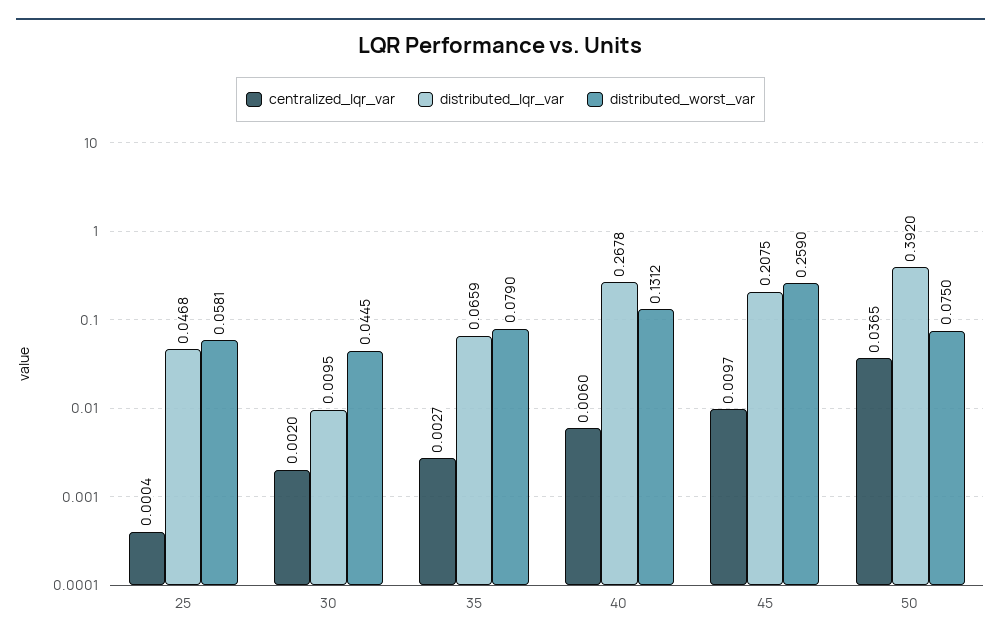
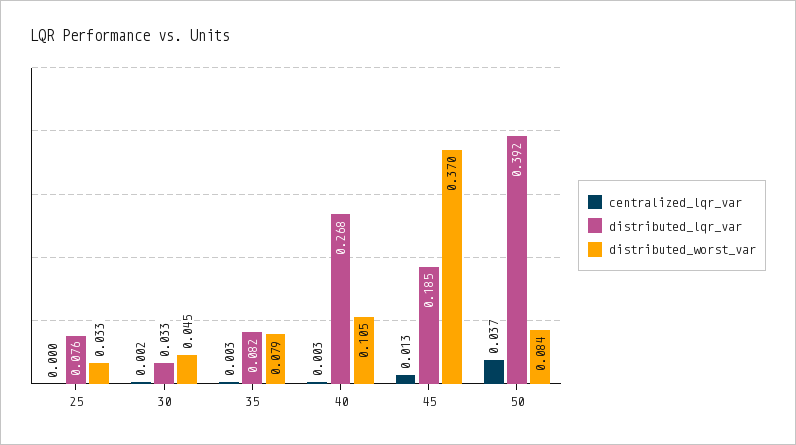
  {
    "centralized_lqr_var": {
      "25": 0.0004,
      "30": 0.002,
      "35": 0.0027,
-     "40": 0.006,
+     "40": 0.003,
-     "45": 0.0097,
+     "45": 0.013,
      "50": 0.0365
    },
    "distributed_lqr_var": {
-     "25": 0.0468,
+     "25": 0.076,
-     "30": 0.0095,
+     "30": 0.033,
-     "35": 0.0659,
+     "35": 0.082,
      "40": 0.2678,
-     "45": 0.2075,
+     "45": 0.185,
      "50": 0.392
    },
    "distributed_worst_var": {
-     "25": 0.0581,
+     "25": 0.033,
      "30": 0.0445,
      "35": 0.079,
-     "40": 0.1312,
+     "40": 0.105,
-     "45": 0.259,
+     "45": 0.37,
-     "50": 0.075
+     "50": 0.084
    }
  }

